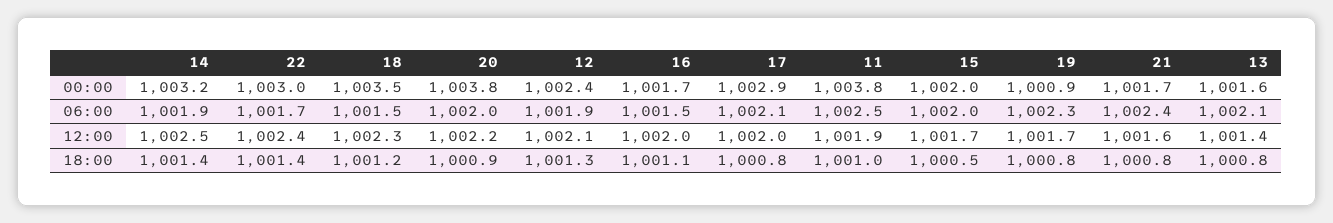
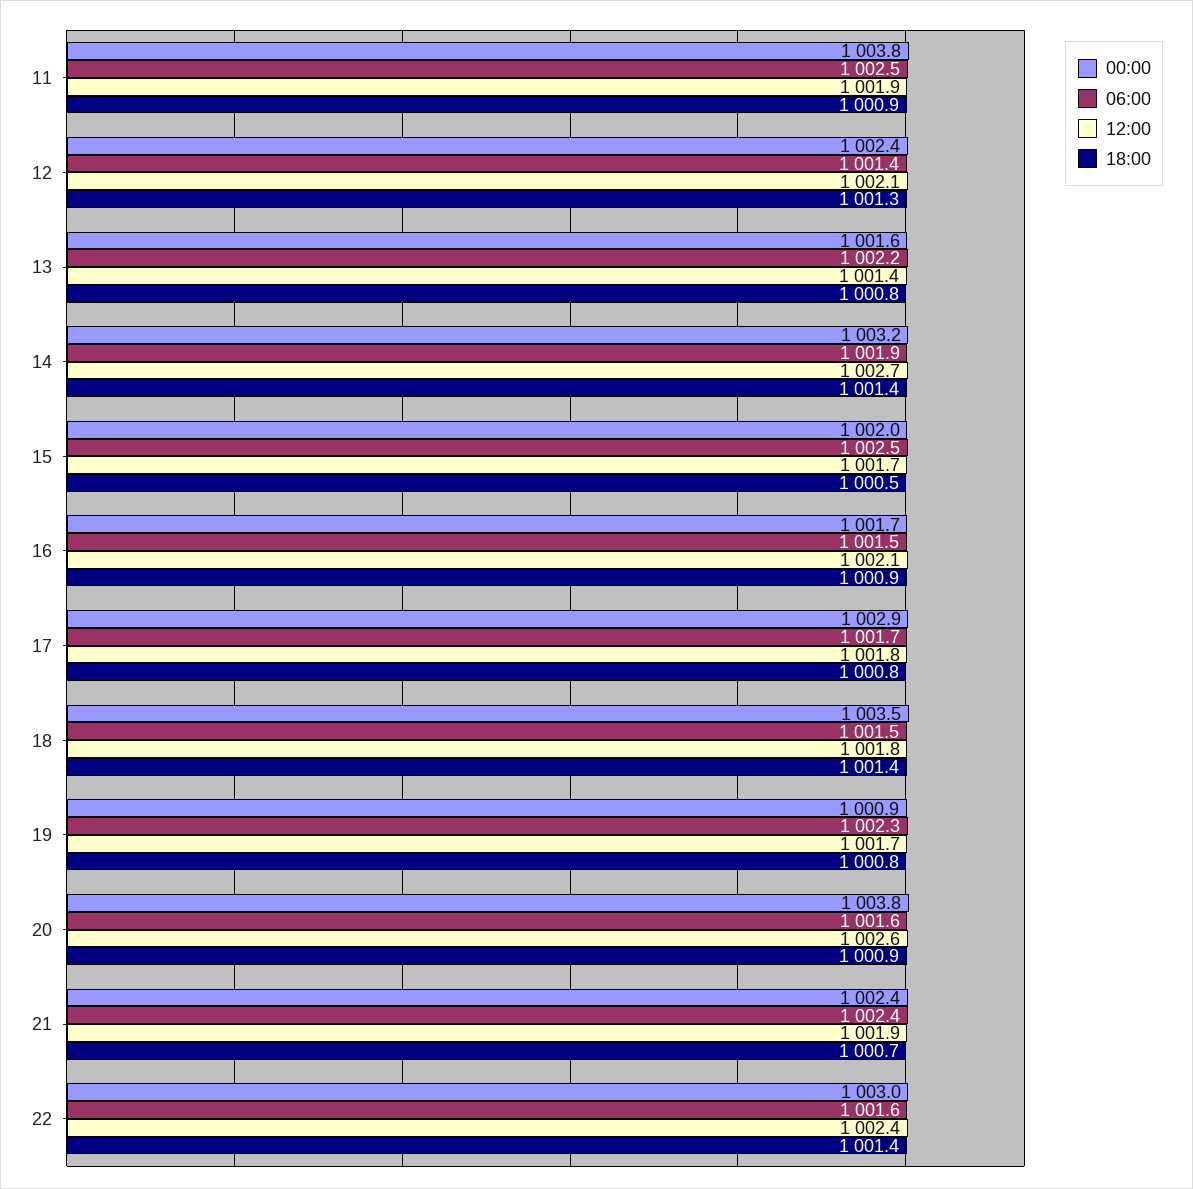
  {
    "00:00": {
      "14": 1003.2,
      "22": 1003,
      "18": 1003.5,
      "20": 1003.8,
      "12": 1002.4,
      "16": 1001.7,
      "17": 1002.9,
      "11": 1003.8,
      "15": 1002,
      "19": 1000.9,
-     "21": 1001.7,
+     "21": 1002.4,
      "13": 1001.6
    },
    "06:00": {
      "14": 1001.9,
-     "22": 1001.7,
+     "22": 1001.6,
      "18": 1001.5,
-     "20": 1002,
+     "20": 1001.6,
-     "12": 1001.9,
+     "12": 1001.4,
      "16": 1001.5,
-     "17": 1002.1,
+     "17": 1001.7,
      "11": 1002.5,
-     "15": 1002,
+     "15": 1002.5,
      "19": 1002.3,
      "21": 1002.4,
-     "13": 1002.1
+     "13": 1002.2
    },
    "12:00": {
-     "14": 1002.5,
+     "14": 1002.7,
      "22": 1002.4,
-     "18": 1002.3,
+     "18": 1001.8,
-     "20": 1002.2,
+     "20": 1002.6,
      "12": 1002.1,
-     "16": 1002,
+     "16": 1002.1,
-     "17": 1002,
+     "17": 1001.8,
      "11": 1001.9,
      "15": 1001.7,
      "19": 1001.7,
-     "21": 1001.6,
+     "21": 1001.9,
      "13": 1001.4
    },
    "18:00": {
      "14": 1001.4,
      "22": 1001.4,
-     "18": 1001.2,
+     "18": 1001.4,
      "20": 1000.9,
      "12": 1001.3,
-     "16": 1001.1,
+     "16": 1000.9,
      "17": 1000.8,
-     "11": 1001,
+     "11": 1000.9,
      "15": 1000.5,
      "19": 1000.8,
-     "21": 1000.8,
+     "21": 1000.7,
      "13": 1000.8
    }
  }

